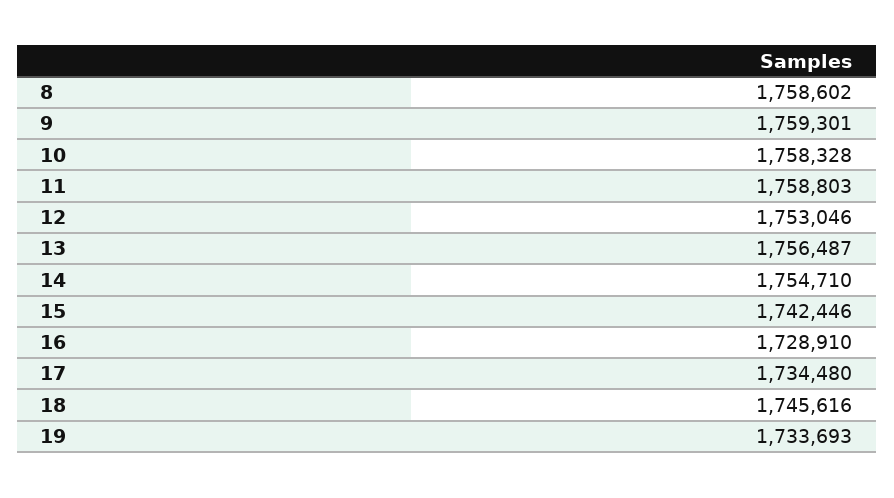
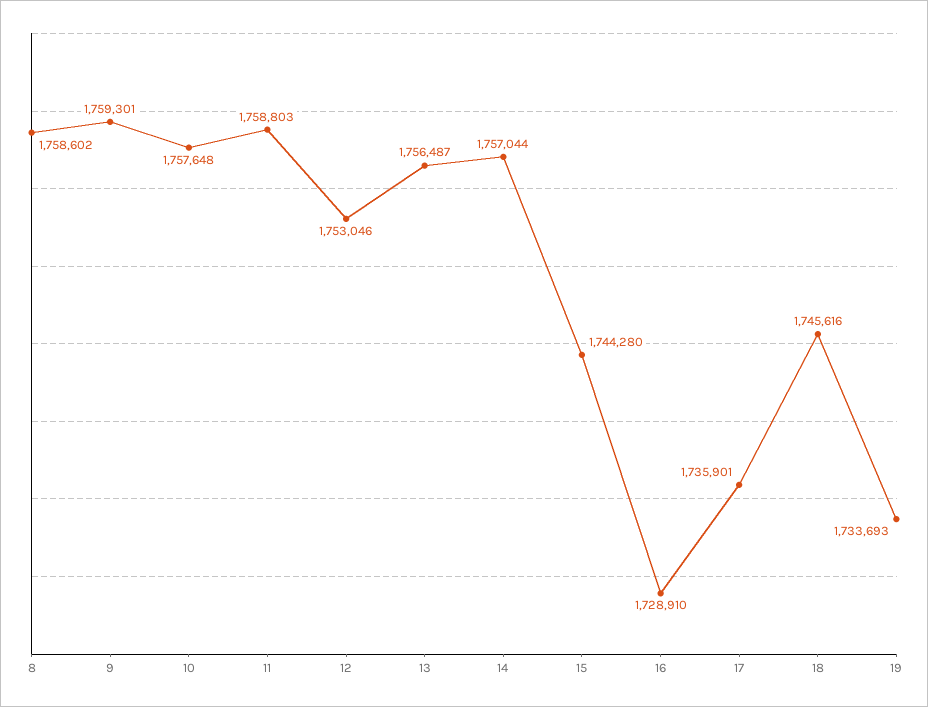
  {
    "8": 1758602,
    "9": 1759301,
-   "10": 1758328,
+   "10": 1757648,
    "11": 1758803,
    "12": 1753046,
    "13": 1756487,
-   "14": 1754710,
+   "14": 1757044,
-   "15": 1742446,
+   "15": 1744280,
    "16": 1728910,
-   "17": 1734480,
+   "17": 1735901,
    "18": 1745616,
    "19": 1733693
  }

